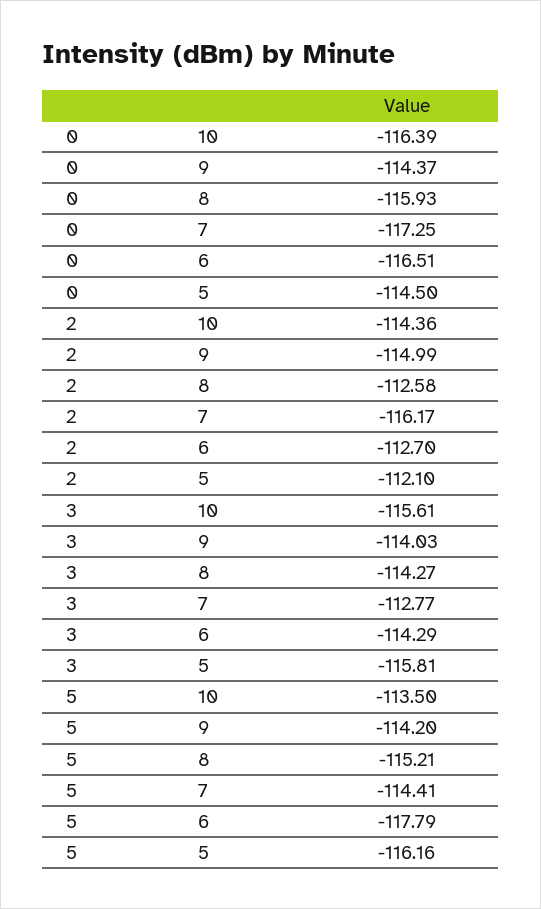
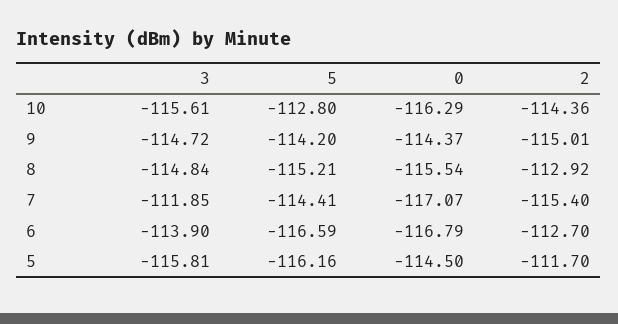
  {
    "0": {
-     "10": -116.39,
+     "10": -116.29,
      "9": -114.37,
-     "8": -115.93,
+     "8": -115.54,
-     "7": -117.25,
+     "7": -117.07,
-     "6": -116.51,
+     "6": -116.79,
      "5": -114.5
    },
    "2": {
      "10": -114.36,
-     "9": -114.99,
+     "9": -115.01,
-     "8": -112.58,
+     "8": -112.92,
-     "7": -116.17,
+     "7": -115.4,
      "6": -112.7,
-     "5": -112.1
+     "5": -111.7
    },
    "3": {
      "10": -115.61,
-     "9": -114.03,
+     "9": -114.72,
-     "8": -114.27,
+     "8": -114.84,
-     "7": -112.77,
+     "7": -111.85,
-     "6": -114.29,
+     "6": -113.9,
      "5": -115.81
    },
    "5": {
-     "10": -113.5,
+     "10": -112.8,
      "9": -114.2,
      "8": -115.21,
      "7": -114.41,
-     "6": -117.79,
+     "6": -116.59,
      "5": -116.16
    }
  }

